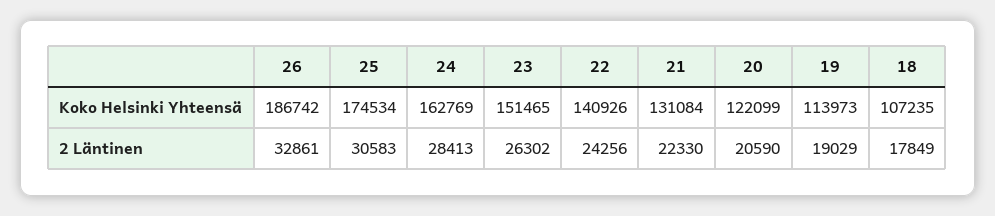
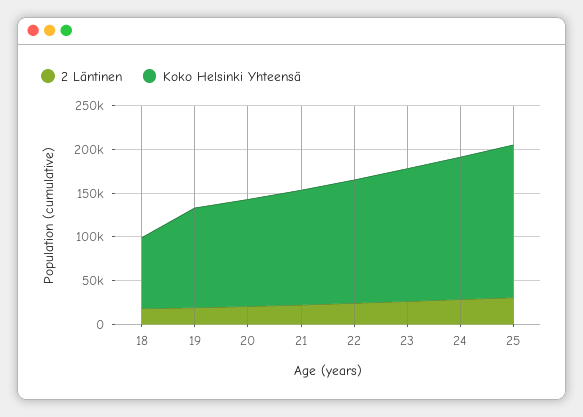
  {
    "Koko Helsinki Yhteensä": {
-     "26": 186742,
      "25": 174534,
      "24": 162769,
      "23": 151465,
      "22": 140926,
      "21": 131084,
      "20": 122099,
      "19": 113973,
-     "18": 107235
+     "18": 80000
    },
    "2 Läntinen": {
-     "26": 32861,
      "25": 30583,
      "24": 28413,
      "23": 26302,
      "22": 24256,
      "21": 22330,
      "20": 20590,
      "19": 19029,
      "18": 17849
    }
  }

